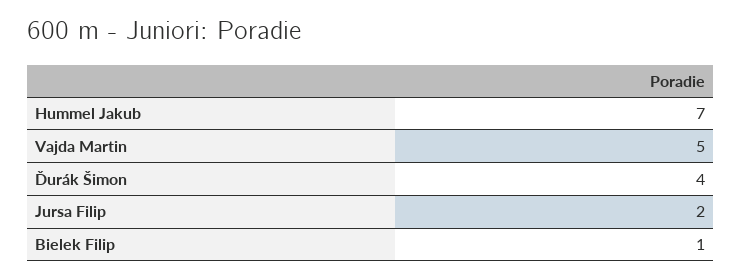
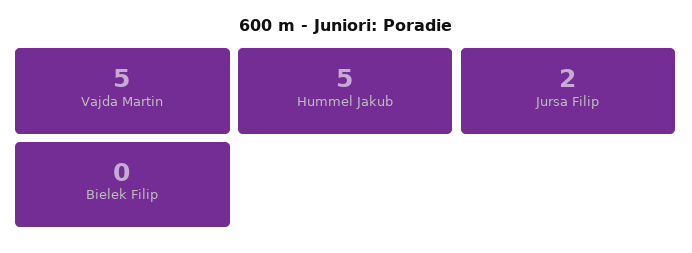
  {
-   "Hummel Jakub": 7,
+   "Hummel Jakub": 5,
    "Vajda Martin": 5,
-   "Ďurák Šimon": 4,
    "Jursa Filip": 2,
-   "Bielek Filip": 1
+   "Bielek Filip": 0
  }

